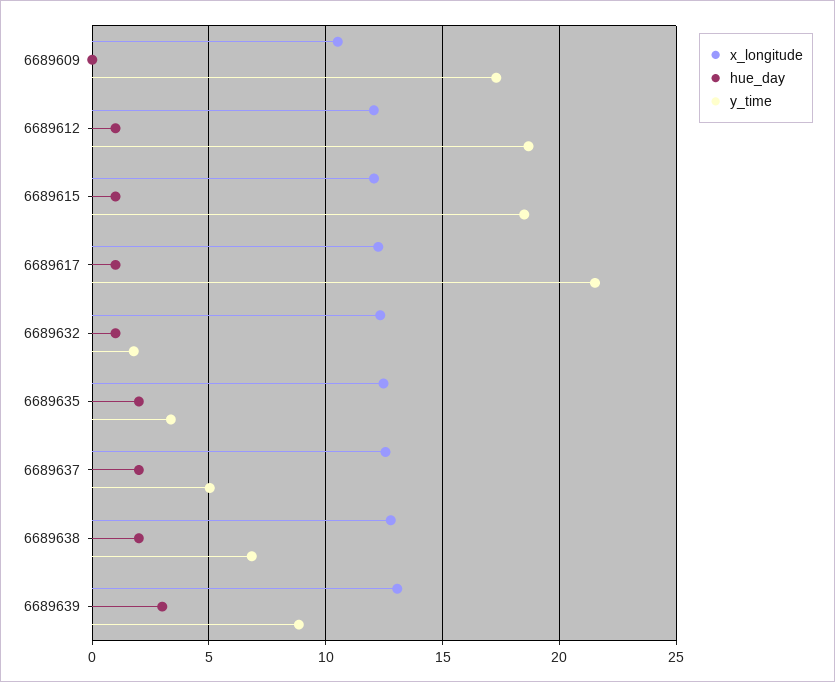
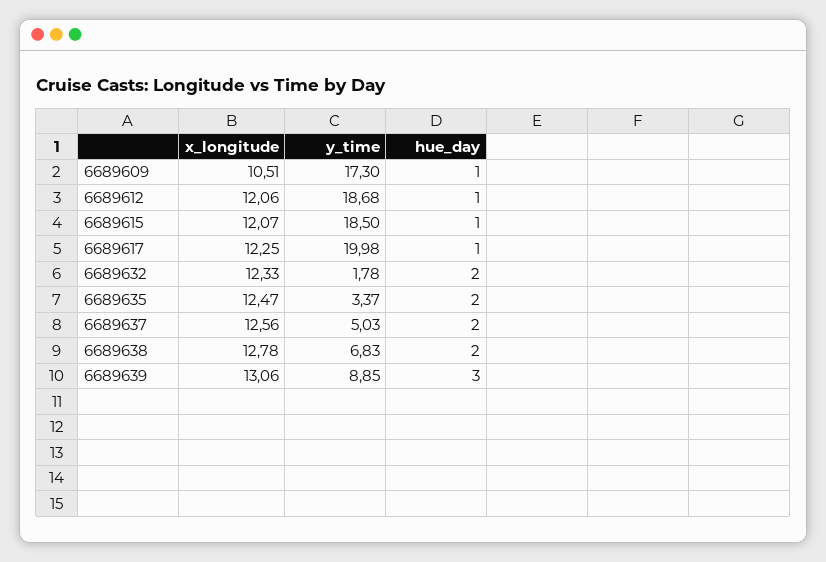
  {
    "x_longitude": {
      "6689609": 10.51,
      "6689612": 12.06,
      "6689615": 12.07,
      "6689617": 12.25,
      "6689632": 12.33,
      "6689635": 12.47,
      "6689637": 12.56,
      "6689638": 12.78,
      "6689639": 13.06
    },
    "hue_day": {
-     "6689609": 0,
+     "6689609": 1,
      "6689612": 1,
      "6689615": 1,
      "6689617": 1,
-     "6689632": 1,
+     "6689632": 2,
      "6689635": 2,
      "6689637": 2,
      "6689638": 2,
      "6689639": 3
    },
    "y_time": {
      "6689609": 17.3,
      "6689612": 18.68,
      "6689615": 18.5,
-     "6689617": 21.5,
+     "6689617": 19.98,
      "6689632": 1.78,
      "6689635": 3.37,
      "6689637": 5.03,
      "6689638": 6.83,
      "6689639": 8.85
    }
  }

